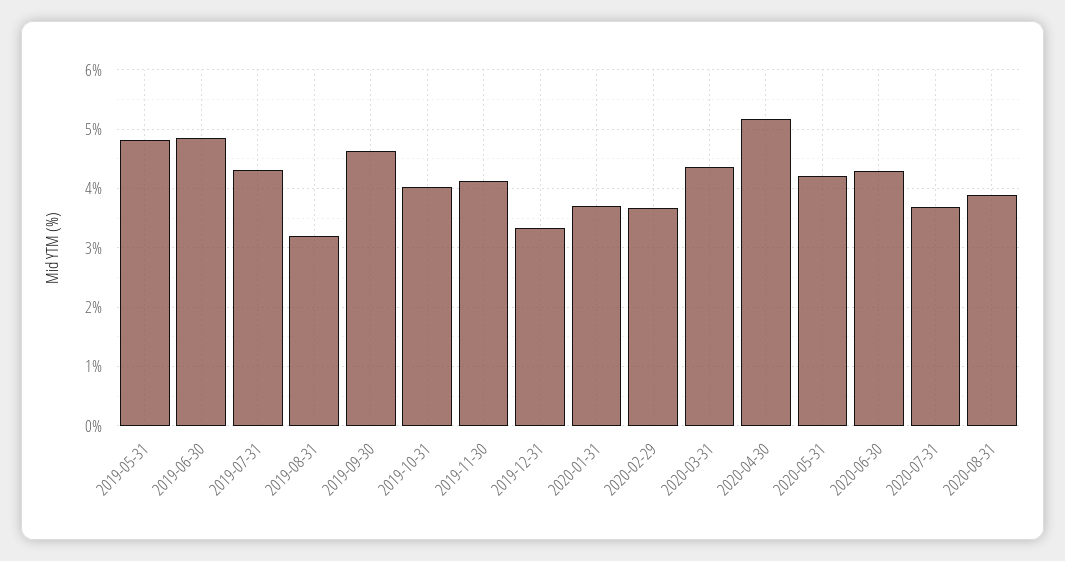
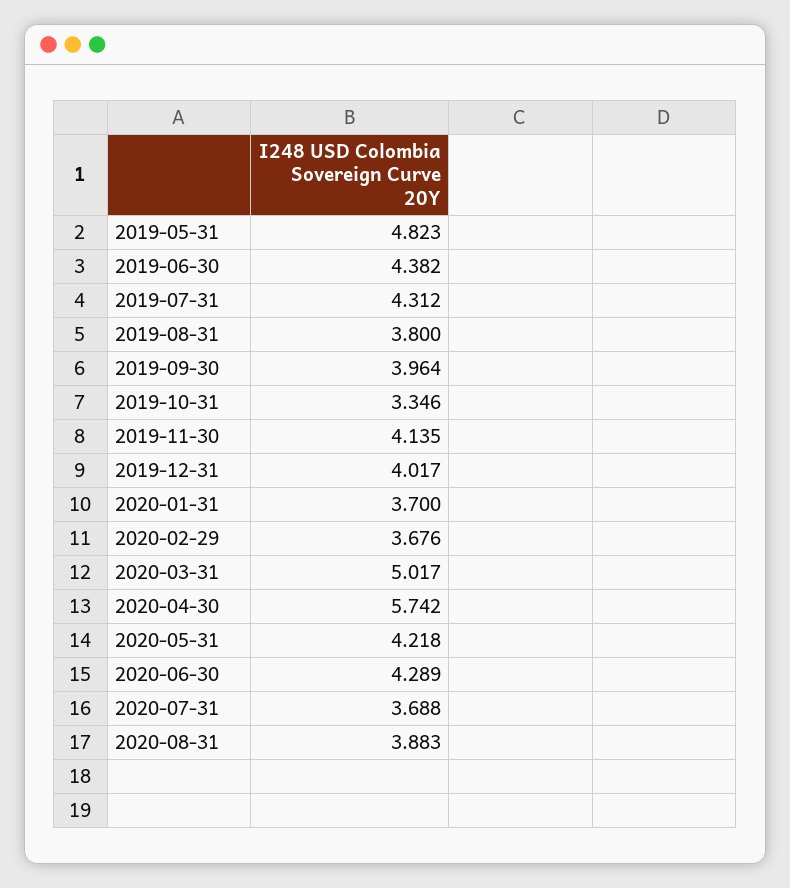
  {
    "2019-05-31": 4.823,
-   "2019-06-30": 4.8,
+   "2019-06-30": 4.382,
    "2019-07-31": 4.312,
-   "2019-08-31": 3.2,
+   "2019-08-31": 3.8,
-   "2019-09-30": 4.6,
+   "2019-09-30": 3.964,
-   "2019-10-31": 4,
+   "2019-10-31": 3.346,
    "2019-11-30": 4.135,
-   "2019-12-31": 3.4,
+   "2019-12-31": 4.017,
    "2020-01-31": 3.7,
    "2020-02-29": 3.676,
-   "2020-03-31": 4.4,
+   "2020-03-31": 5.017,
-   "2020-04-30": 5.2,
+   "2020-04-30": 5.742,
    "2020-05-31": 4.218,
    "2020-06-30": 4.289,
    "2020-07-31": 3.688,
    "2020-08-31": 3.883
  }

